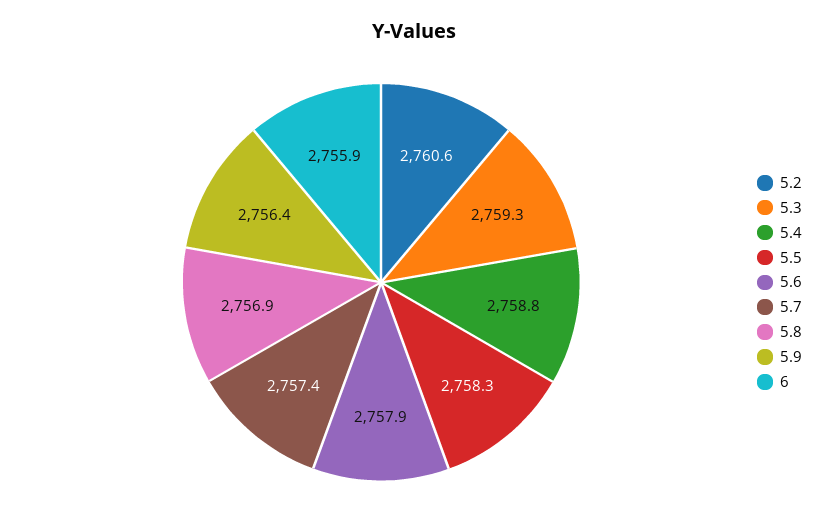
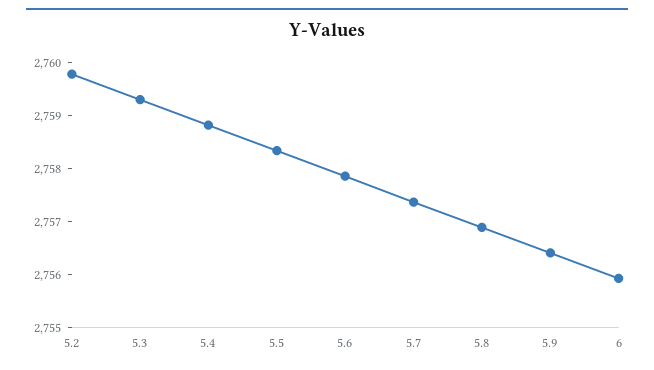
  {
-   "5.2": 2760.6,
+   "5.2": 2759.8,
    "5.3": 2759.3,
    "5.4": 2758.8,
    "5.5": 2758.3,
    "5.6": 2757.9,
    "5.7": 2757.4,
    "5.8": 2756.9,
    "5.9": 2756.4,
    "6": 2755.9
  }

